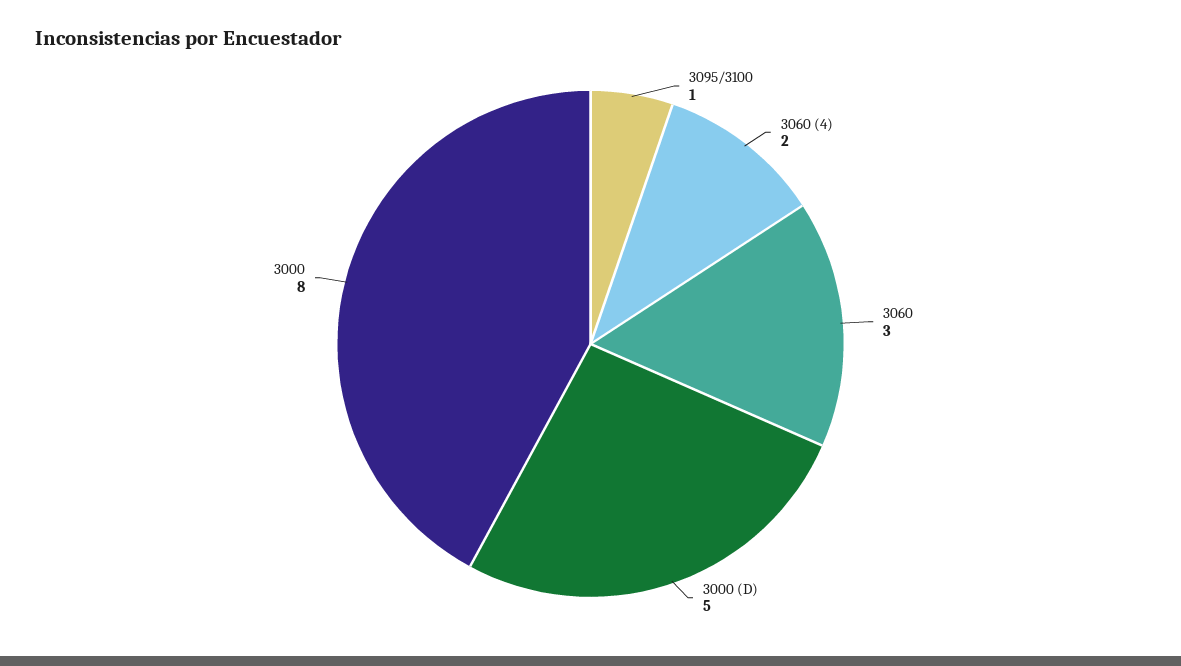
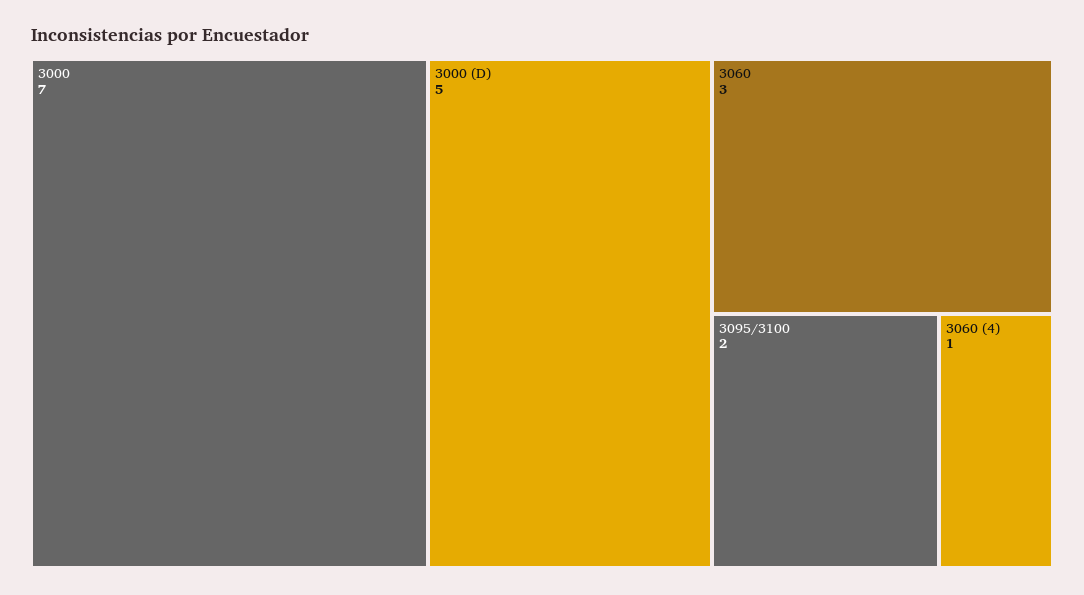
  {
-   "3095/3100": 1,
+   "3095/3100": 2,
-   "3060 (4)": 2,
+   "3060 (4)": 1,
    "3060": 3,
    "3000 (D)": 5,
-   "3000": 8
+   "3000": 7
  }

